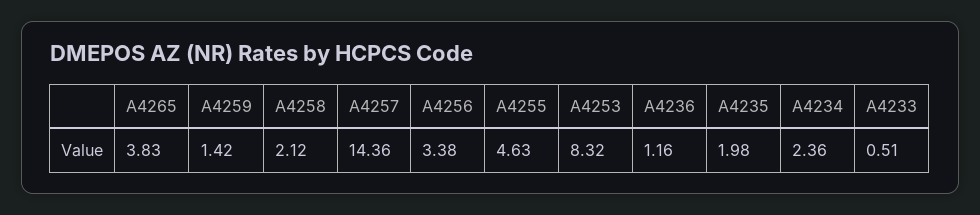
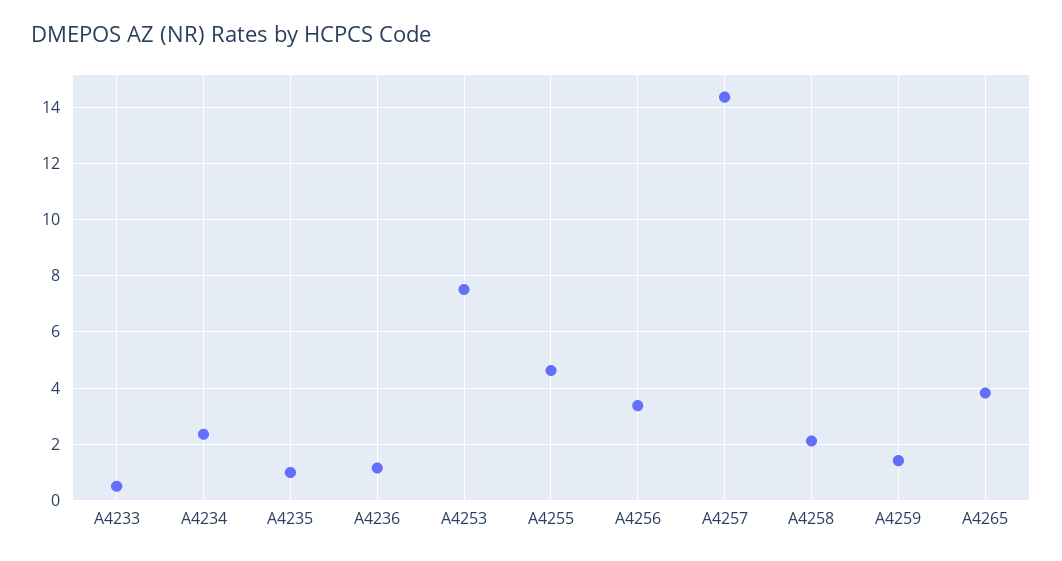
  {
    "A4265": 3.83,
    "A4259": 1.42,
    "A4258": 2.12,
    "A4257": 14.36,
    "A4256": 3.38,
    "A4255": 4.63,
-   "A4253": 8.32,
+   "A4253": 7.5,
    "A4236": 1.16,
-   "A4235": 1.98,
+   "A4235": 1,
    "A4234": 2.36,
    "A4233": 0.51
  }

